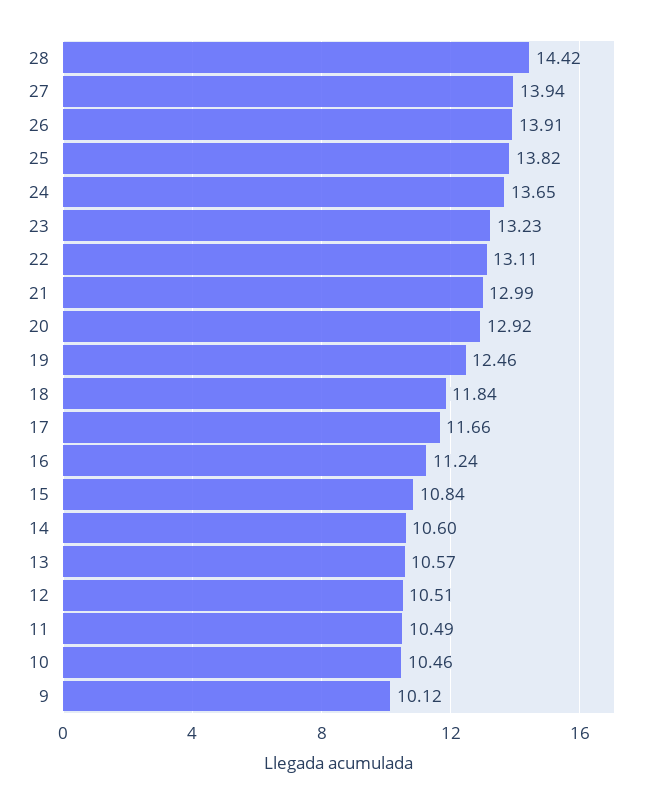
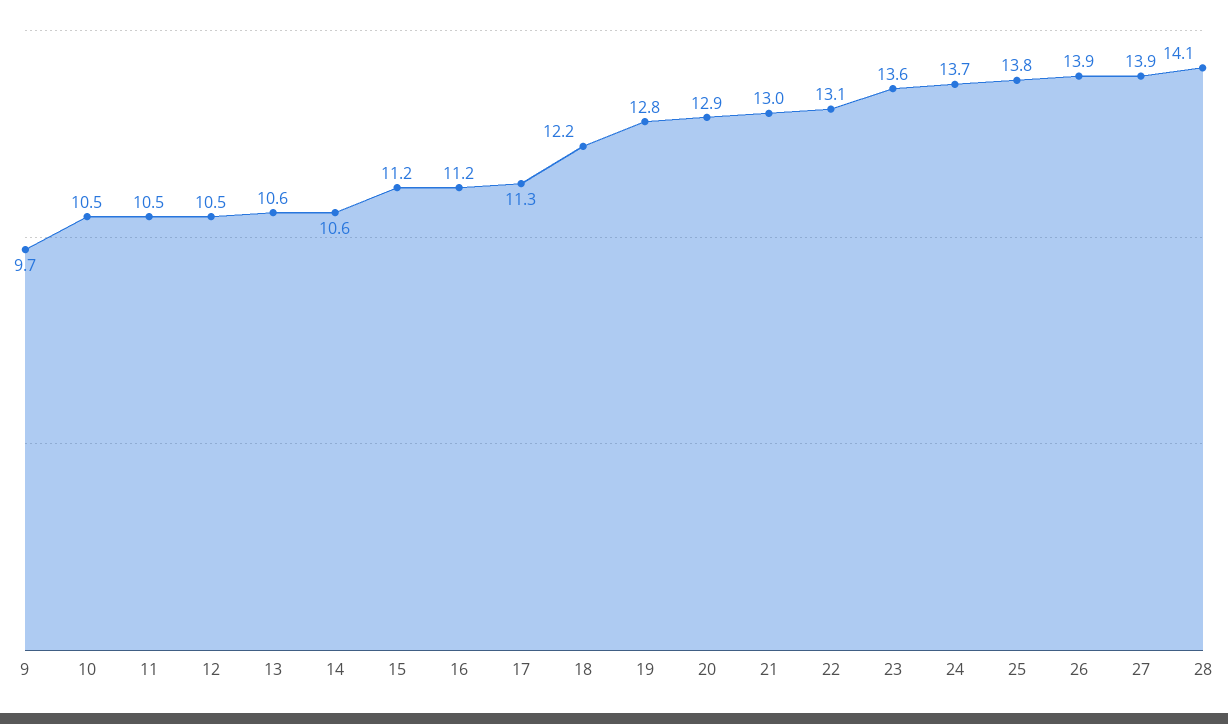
  {
-   "28": 14.42,
+   "28": 14.1,
    "27": 13.94,
    "26": 13.91,
    "25": 13.82,
    "24": 13.65,
-   "23": 13.23,
+   "23": 13.6,
    "22": 13.11,
    "21": 12.99,
    "20": 12.92,
-   "19": 12.46,
+   "19": 12.8,
-   "18": 11.84,
+   "18": 12.2,
-   "17": 11.66,
+   "17": 11.3,
    "16": 11.24,
-   "15": 10.84,
+   "15": 11.2,
    "14": 10.6,
    "13": 10.57,
    "12": 10.51,
    "11": 10.49,
    "10": 10.46,
-   "9": 10.12
+   "9": 9.7
  }

